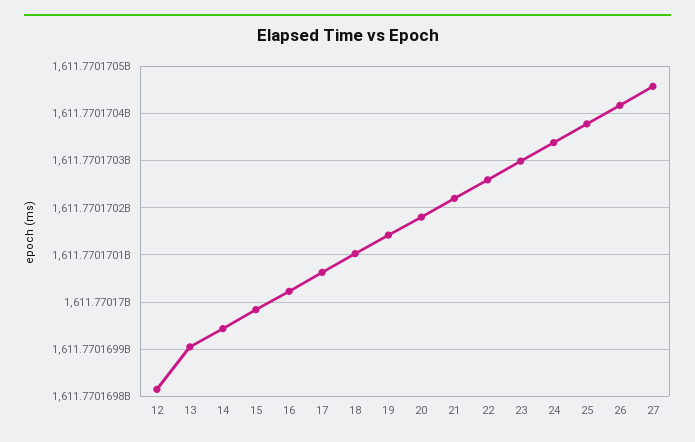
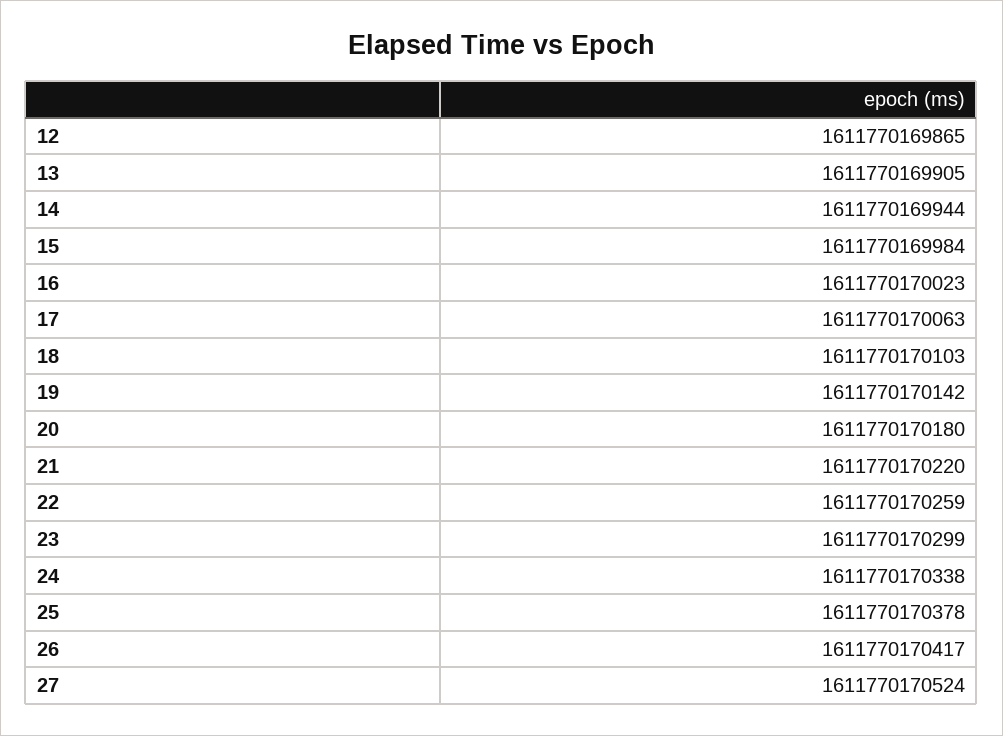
  {
-   "12": 1611770169820,
+   "12": 1611770169865,
    "13": 1611770169905,
    "14": 1611770169944,
    "15": 1611770169984,
    "16": 1611770170023,
    "17": 1611770170063,
    "18": 1611770170103,
    "19": 1611770170142,
    "20": 1611770170180,
    "21": 1611770170220,
    "22": 1611770170259,
    "23": 1611770170299,
    "24": 1611770170338,
    "25": 1611770170378,
    "26": 1611770170417,
-   "27": 1611770170460
+   "27": 1611770170524
  }

